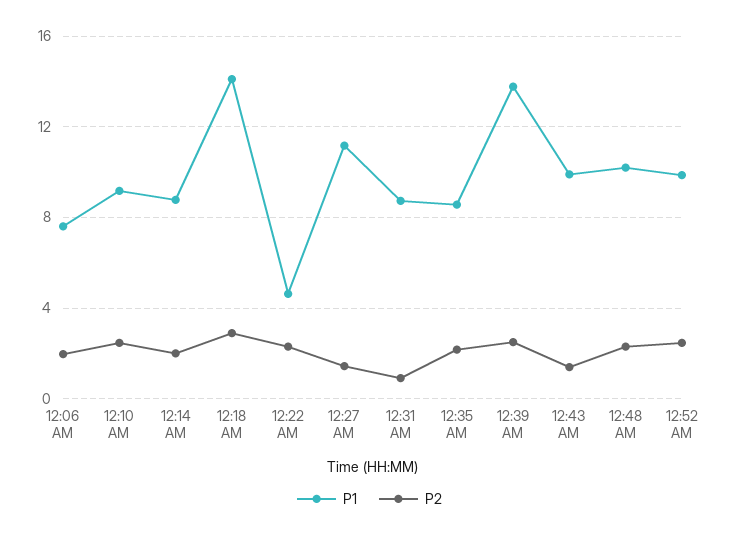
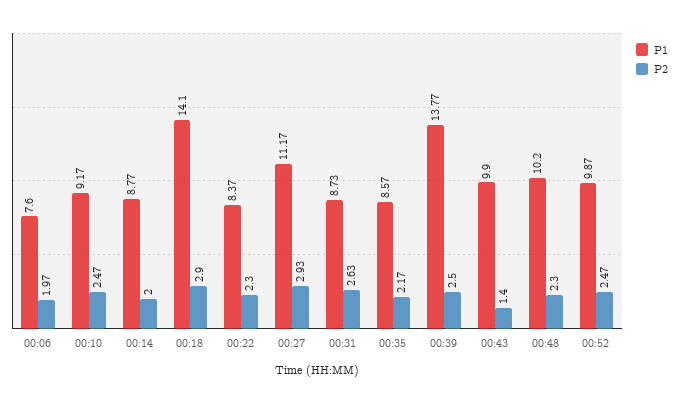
  {
    "P1": {
      "12:06 AM": 7.6,
      "12:10 AM": 9.17,
      "12:14 AM": 8.77,
      "12:18 AM": 14.1,
-     "12:22 AM": 4.5,
+     "12:22 AM": 8.37,
      "12:27 AM": 11.17,
      "12:31 AM": 8.73,
      "12:35 AM": 8.57,
      "12:39 AM": 13.77,
      "12:43 AM": 9.9,
      "12:48 AM": 10.2,
      "12:52 AM": 9.87
    },
    "P2": {
      "12:06 AM": 1.97,
      "12:10 AM": 2.47,
      "12:14 AM": 2,
      "12:18 AM": 2.9,
      "12:22 AM": 2.3,
-     "12:27 AM": 1.5,
+     "12:27 AM": 2.93,
-     "12:31 AM": 1,
+     "12:31 AM": 2.63,
      "12:35 AM": 2.17,
      "12:39 AM": 2.5,
      "12:43 AM": 1.4,
      "12:48 AM": 2.3,
      "12:52 AM": 2.47
    }
  }

